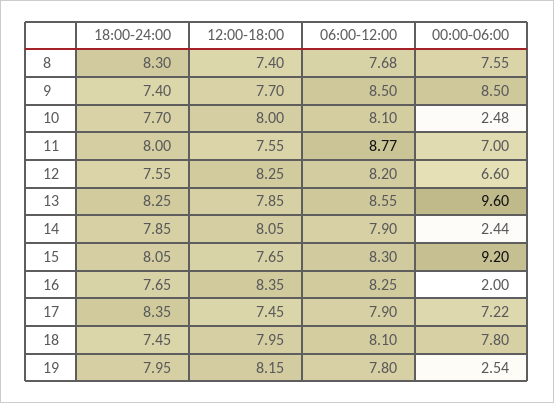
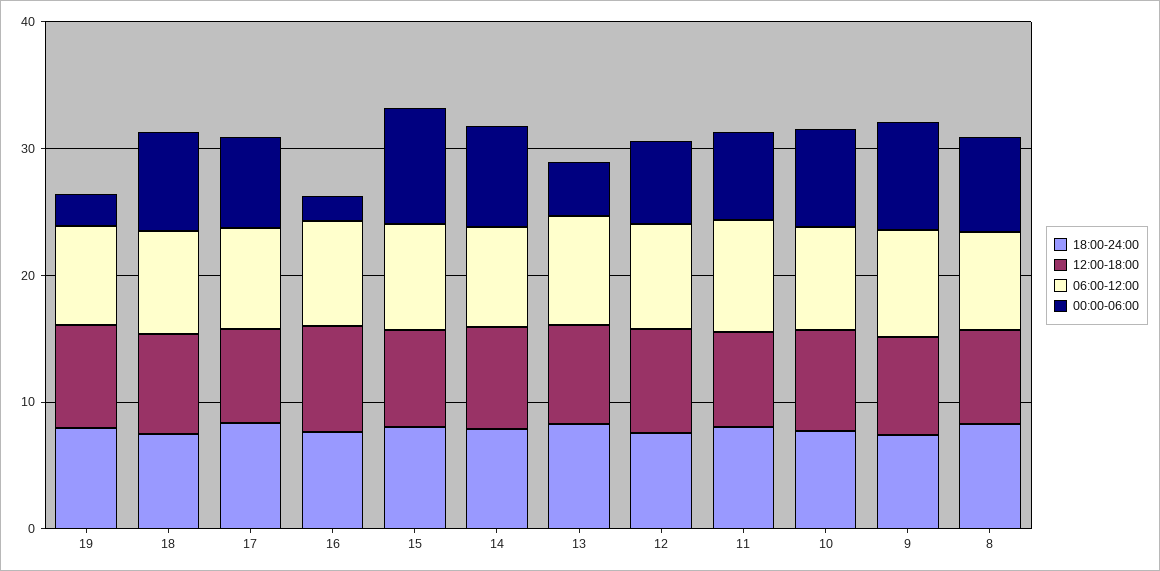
  {
    "18:00-24:00": {
      "8": 8.3,
      "9": 7.4,
      "10": 7.7,
      "11": 8,
      "12": 7.55,
      "13": 8.25,
      "14": 7.85,
      "15": 8.05,
      "16": 7.65,
      "17": 8.35,
      "18": 7.45,
      "19": 7.95
    },
    "12:00-18:00": {
      "8": 7.4,
      "9": 7.7,
      "10": 8,
      "11": 7.55,
      "12": 8.25,
      "13": 7.85,
      "14": 8.05,
      "15": 7.65,
      "16": 8.35,
      "17": 7.45,
      "18": 7.95,
      "19": 8.15
    },
    "06:00-12:00": {
      "8": 7.68,
      "9": 8.5,
      "10": 8.1,
      "11": 8.77,
      "12": 8.2,
      "13": 8.55,
      "14": 7.9,
      "15": 8.3,
      "16": 8.25,
      "17": 7.9,
      "18": 8.1,
      "19": 7.8
    },
    "00:00-06:00": {
      "8": 7.55,
      "9": 8.5,
-     "10": 2.48,
+     "10": 8,
      "11": 7,
      "12": 6.6,
-     "13": 9.6,
+     "13": 4,
-     "14": 2.44,
+     "14": 8,
      "15": 9.2,
      "16": 2,
      "17": 7.22,
      "18": 7.8,
      "19": 2.54
    }
  }

